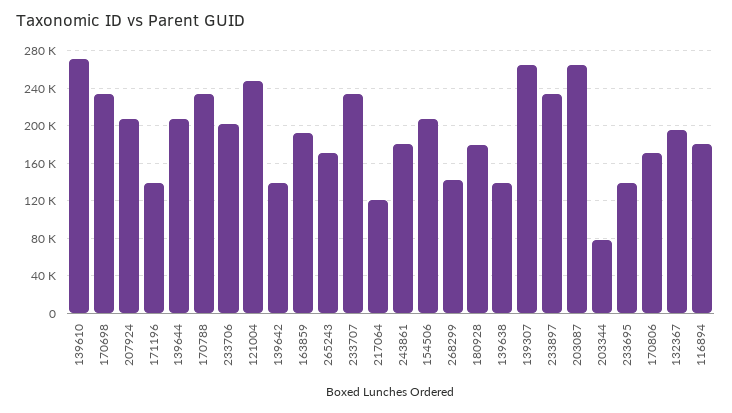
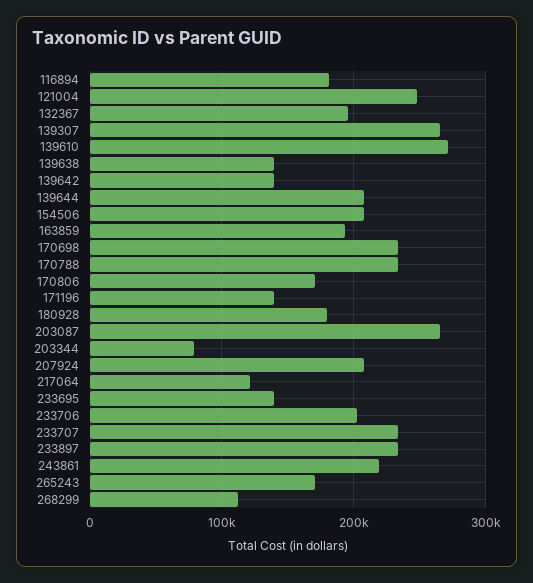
  {
    "139610": 270000,
    "170698": 230000,
    "207924": 210000,
    "171196": 140000,
    "139644": 210000,
    "170788": 230000,
    "233706": 200000,
    "121004": 250000,
    "139642": 140000,
    "163859": 190000,
    "265243": 170000,
    "233707": 230000,
    "217064": 120000,
-   "243861": 180000,
+   "243861": 220000,
    "154506": 210000,
-   "268299": 140000,
+   "268299": 110000,
    "180928": 180000,
    "139638": 140000,
    "139307": 270000,
    "233897": 230000,
    "203087": 270000,
    "203344": 80000,
    "233695": 140000,
    "170806": 170000,
    "132367": 200000,
    "116894": 180000
  }

